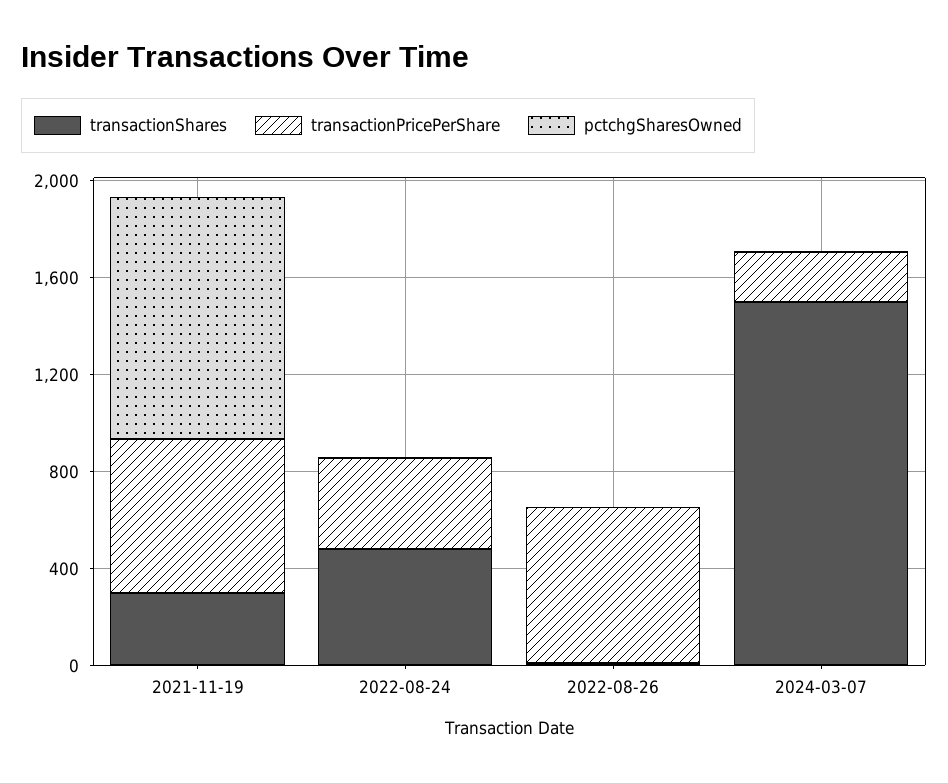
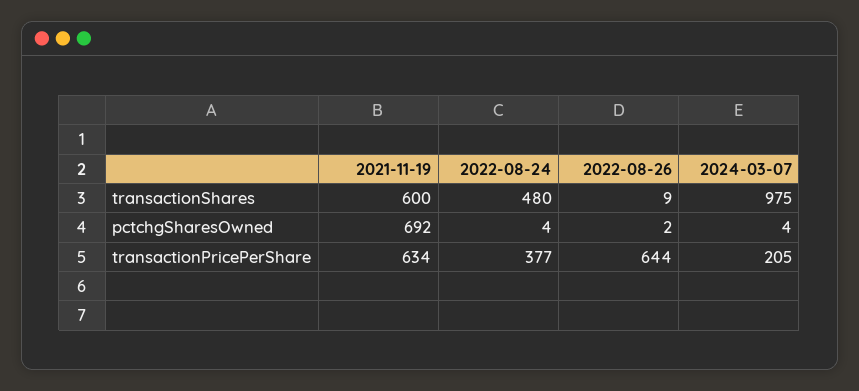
  {
    "transactionShares": {
-     "2021-11-19": 300,
+     "2021-11-19": 600,
      "2022-08-24": 480,
      "2022-08-26": 9,
-     "2024-03-07": 1500
+     "2024-03-07": 975
    },
    "transactionPricePerShare": {
      "2021-11-19": 634,
      "2022-08-24": 377,
      "2022-08-26": 644,
      "2024-03-07": 205
    },
    "pctchgSharesOwned": {
-     "2021-11-19": 1000,
+     "2021-11-19": 692,
      "2022-08-24": 4,
      "2022-08-26": 2,
      "2024-03-07": 4
    }
  }

